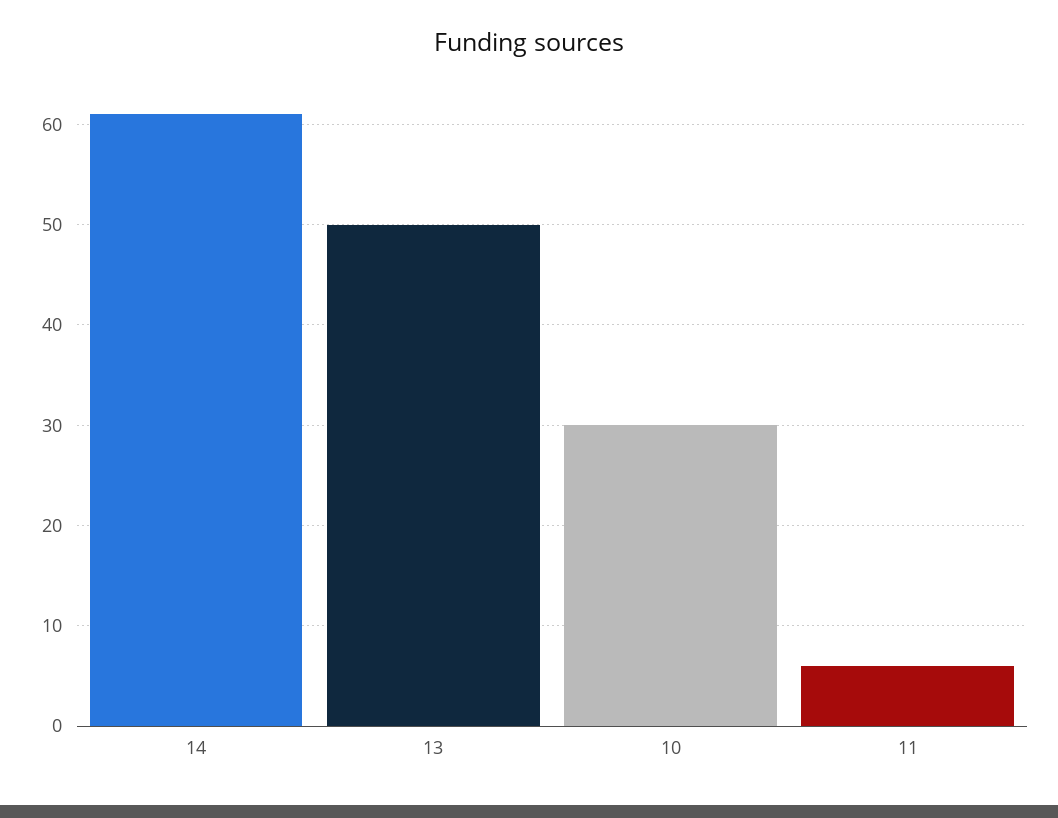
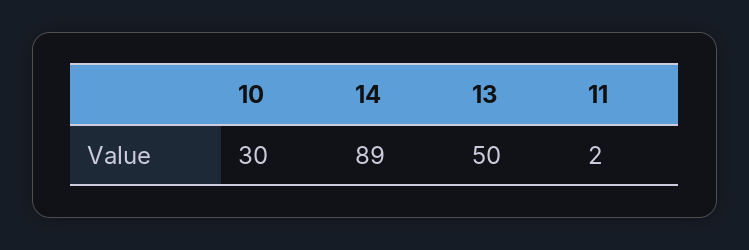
  {
-   "14": 61,
+   "14": 89,
    "13": 50,
    "10": 30,
-   "11": 6
+   "11": 2
  }

